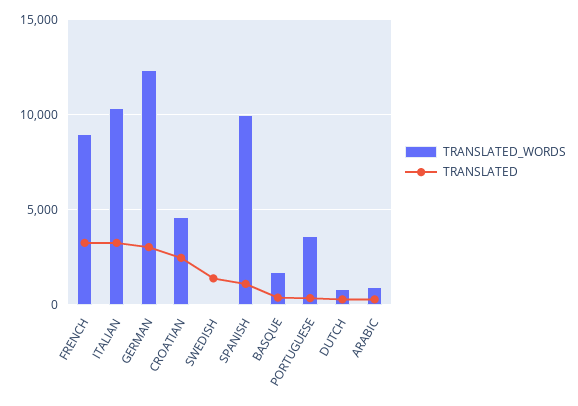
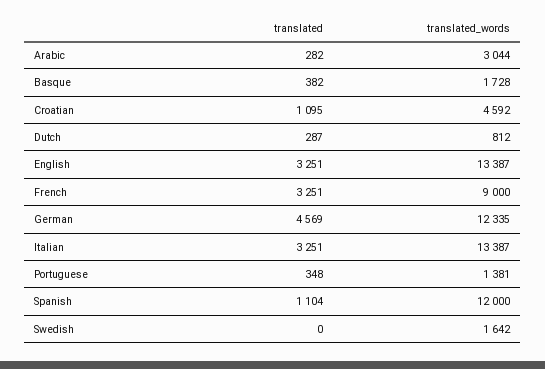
  {
    "TRANSLATED_WORDS": {
      "FRENCH": 9000,
-     "ITALIAN": 10500,
+     "ITALIAN": 13387,
      "GERMAN": 12335,
      "CROATIAN": 4592,
-     "SWEDISH": 0,
+     "SWEDISH": 1642,
-     "SPANISH": 10000,
+     "SPANISH": 12000,
      "BASQUE": 1728,
-     "PORTUGUESE": 3500,
+     "PORTUGUESE": 1381,
      "DUTCH": 812,
-     "ARABIC": 1000
+     "ARABIC": 3044,
+     "English": 13387
    },
    "TRANSLATED": {
      "FRENCH": 3251,
      "ITALIAN": 3251,
-     "GERMAN": 3000,
+     "GERMAN": 4569,
-     "CROATIAN": 2500,
+     "CROATIAN": 1095,
-     "SWEDISH": 1500,
+     "SWEDISH": 0,
      "SPANISH": 1104,
      "BASQUE": 382,
      "PORTUGUESE": 348,
      "DUTCH": 287,
-     "ARABIC": 282
+     "ARABIC": 282,
+     "English": 3251
    }
  }

